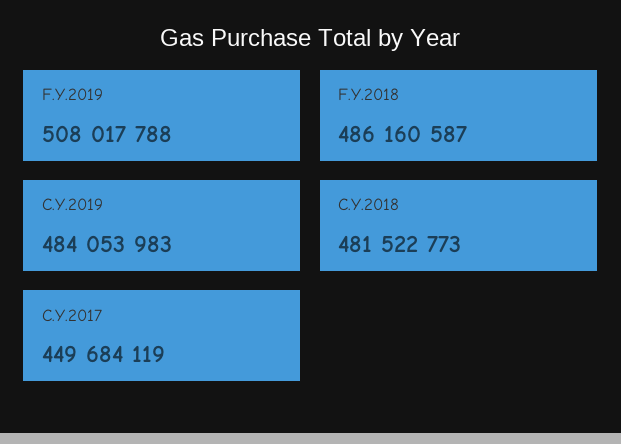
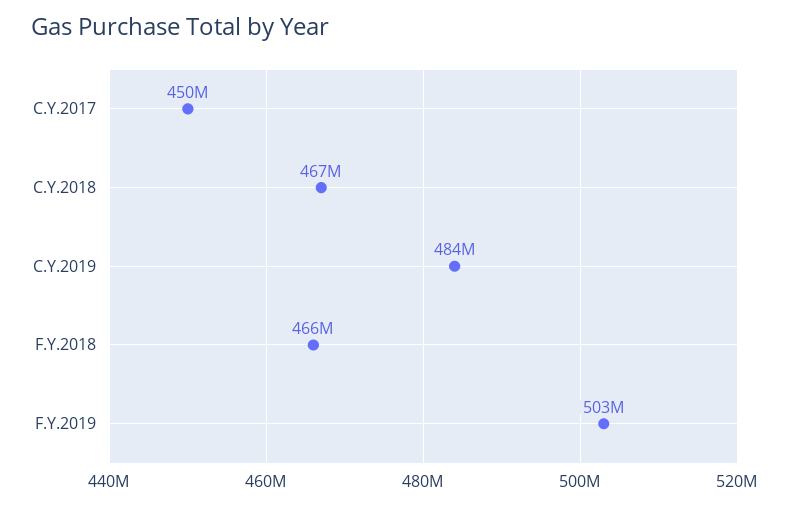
  {
-   "F.Y.2019": 508017788,
+   "F.Y.2019": 503000000,
-   "F.Y.2018": 486160587,
+   "F.Y.2018": 466000000,
    "C.Y.2019": 484053983,
-   "C.Y.2018": 481522773,
+   "C.Y.2018": 467000000,
    "C.Y.2017": 449684119
  }

